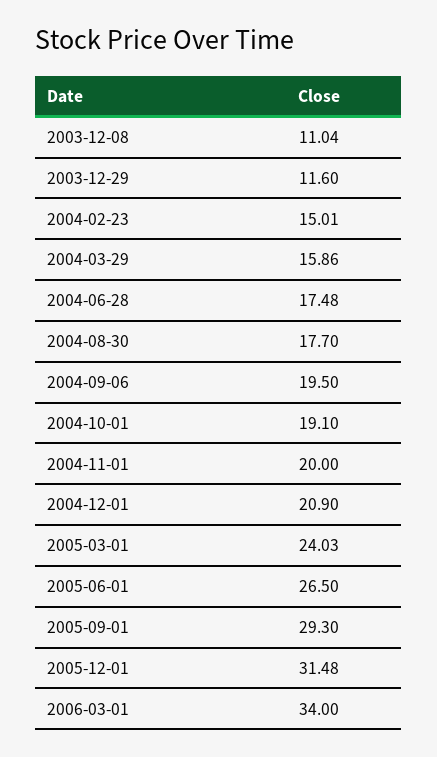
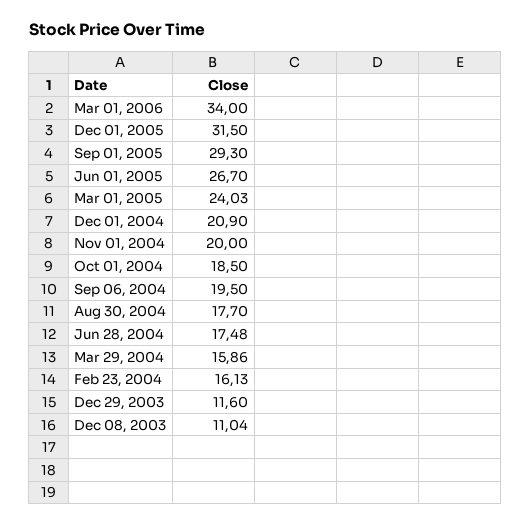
  {
    "2003-12-08": 11.04,
    "2003-12-29": 11.6,
-   "2004-02-23": 15.01,
+   "2004-02-23": 16.13,
    "2004-03-29": 15.86,
    "2004-06-28": 17.48,
    "2004-08-30": 17.7,
    "2004-09-06": 19.5,
-   "2004-10-01": 19.1,
+   "2004-10-01": 18.5,
    "2004-11-01": 20,
    "2004-12-01": 20.9,
    "2005-03-01": 24.03,
-   "2005-06-01": 26.5,
+   "2005-06-01": 26.7,
    "2005-09-01": 29.3,
-   "2005-12-01": 31.48,
+   "2005-12-01": 31.5,
    "2006-03-01": 34
  }

